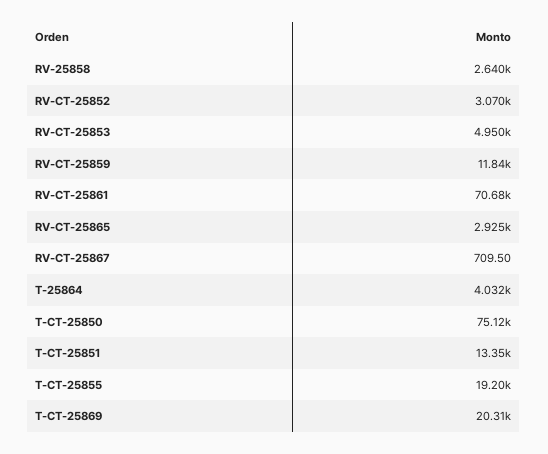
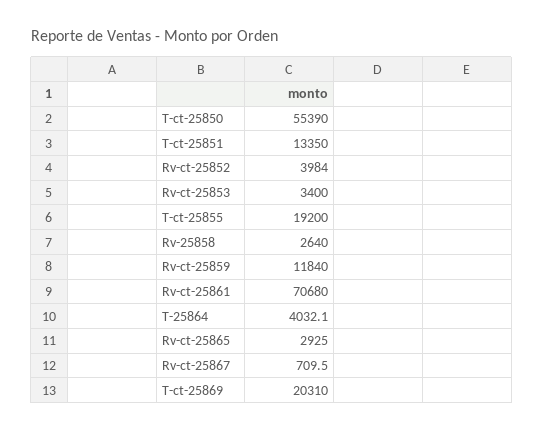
  {
    "RV-25858": 2640,
-   "RV-CT-25852": 3070,
+   "RV-CT-25852": 3984,
-   "RV-CT-25853": 4950,
+   "RV-CT-25853": 3400,
    "RV-CT-25859": 11840,
    "RV-CT-25861": 70680,
    "RV-CT-25865": 2925,
    "RV-CT-25867": 709.5,
    "T-25864": 4032.1,
-   "T-CT-25850": 75120,
+   "T-CT-25850": 55390,
    "T-CT-25851": 13350,
    "T-CT-25855": 19200,
    "T-CT-25869": 20310
  }

